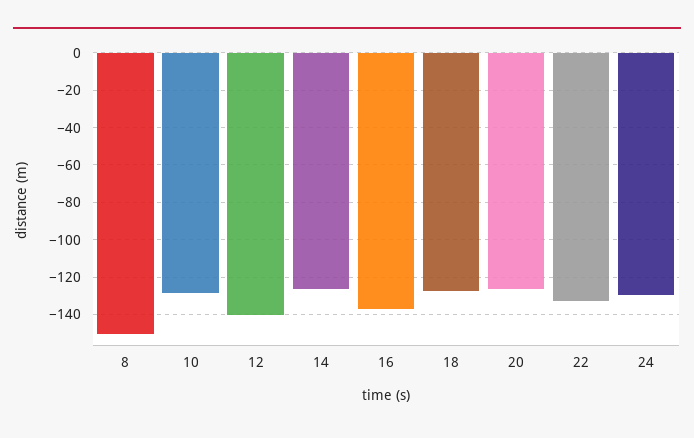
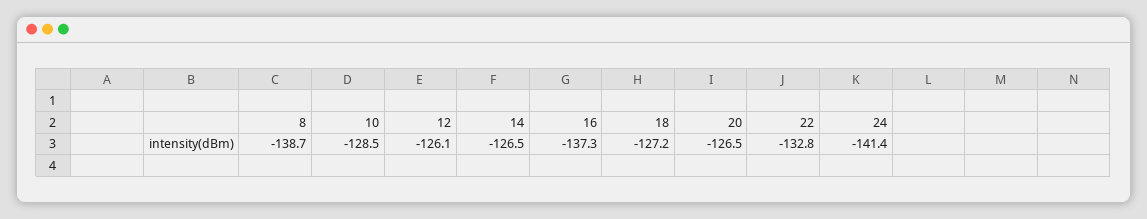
  {
-   "8": -150,
+   "8": -138.7,
    "10": -128.5,
-   "12": -140,
+   "12": -126.1,
    "14": -126.5,
    "16": -137.3,
    "18": -127.2,
    "20": -126.5,
    "22": -132.8,
-   "24": -130
+   "24": -141.4
  }

